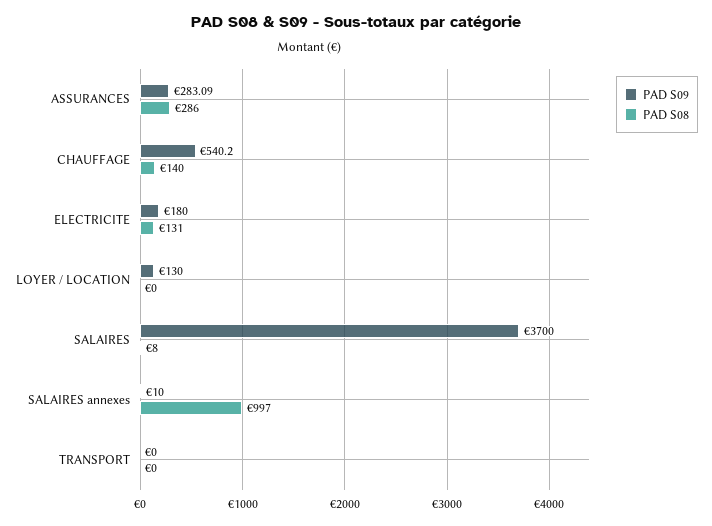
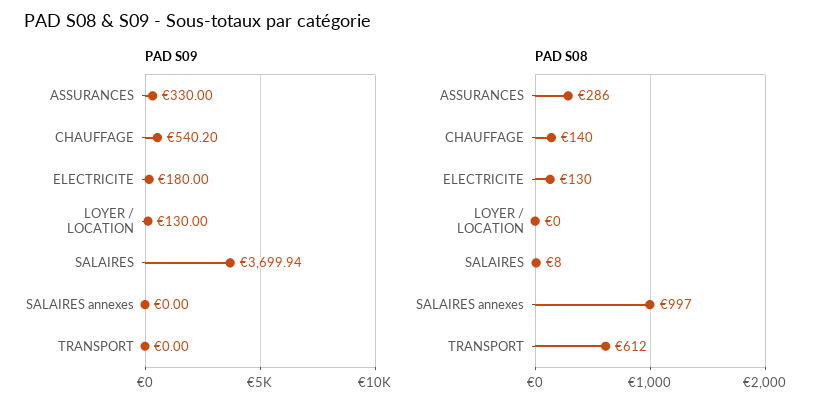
  {
    "PAD S09": {
-     "ASSURANCES": 283.09,
+     "ASSURANCES": 330,
      "CHAUFFAGE": 540.2,
      "ELECTRICITE": 180,
      "LOYER / LOCATION": 130,
-     "SALAIRES": 3700,
+     "SALAIRES": 3699.94,
-     "SALAIRES annexes": 10,
+     "SALAIRES annexes": 0,
      "TRANSPORT": 0
    },
    "PAD S08": {
      "ASSURANCES": 286,
      "CHAUFFAGE": 140,
-     "ELECTRICITE": 131,
+     "ELECTRICITE": 130,
      "LOYER / LOCATION": 0,
      "SALAIRES": 8,
      "SALAIRES annexes": 997,
-     "TRANSPORT": 0
+     "TRANSPORT": 612
    }
  }

